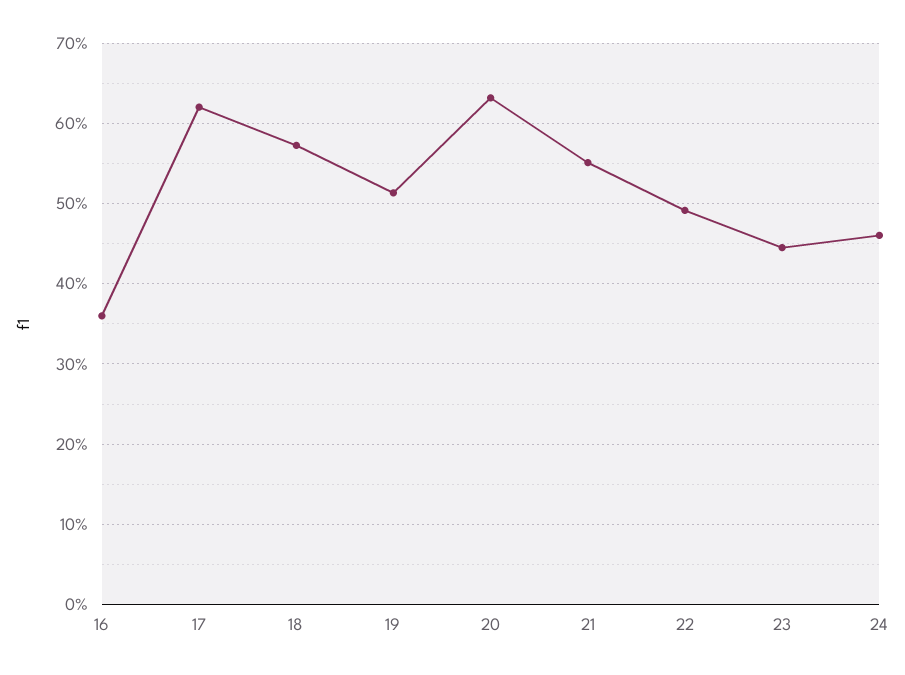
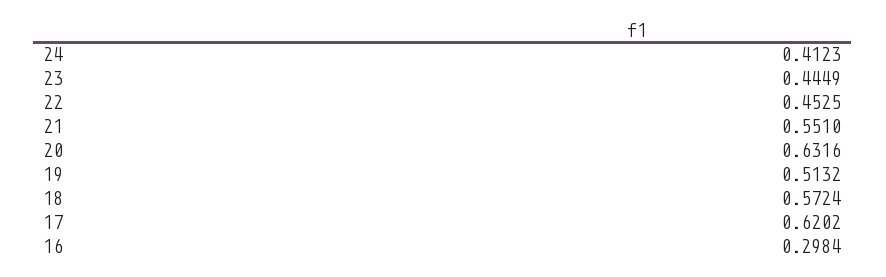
  {
-   "16": 0.36,
+   "16": 0.2984,
    "17": 0.6202,
    "18": 0.5724,
    "19": 0.5132,
    "20": 0.6316,
    "21": 0.551,
-   "22": 0.49,
+   "22": 0.4525,
    "23": 0.4449,
-   "24": 0.46
+   "24": 0.4123
  }

